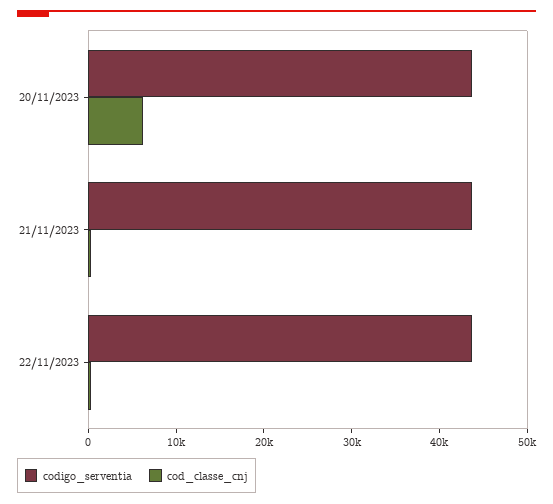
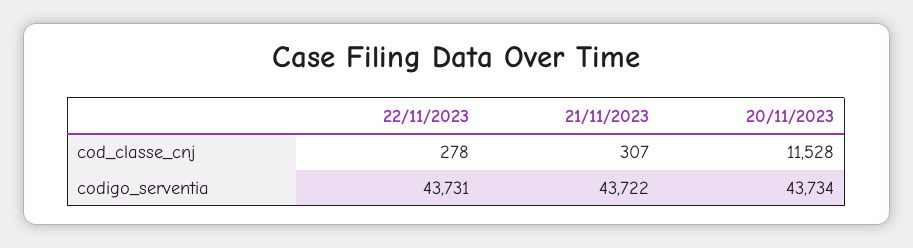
  {
    "codigo_serventia": {
      "20/11/2023": 43734,
      "21/11/2023": 43722,
      "22/11/2023": 43731
    },
    "cod_classe_cnj": {
-     "20/11/2023": 6000,
+     "20/11/2023": 11528,
      "21/11/2023": 307,
      "22/11/2023": 278
    }
  }

